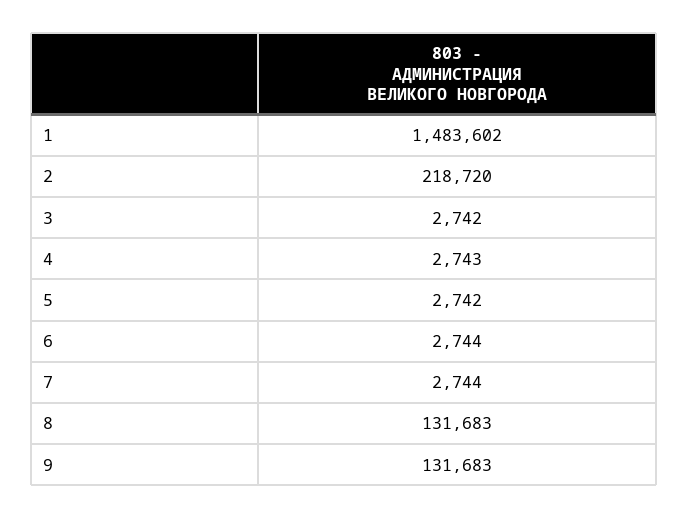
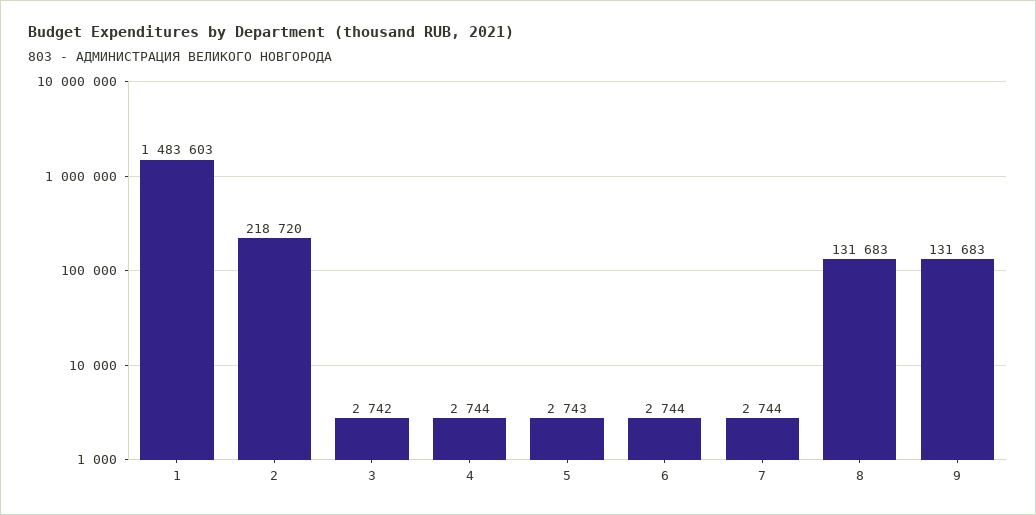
  {
-   "1": 1483602,
+   "1": 1483603,
    "2": 218720,
    "3": 2742,
-   "4": 2743,
+   "4": 2744,
-   "5": 2742,
+   "5": 2743,
    "6": 2744,
    "7": 2744,
    "8": 131683,
    "9": 131683
  }

